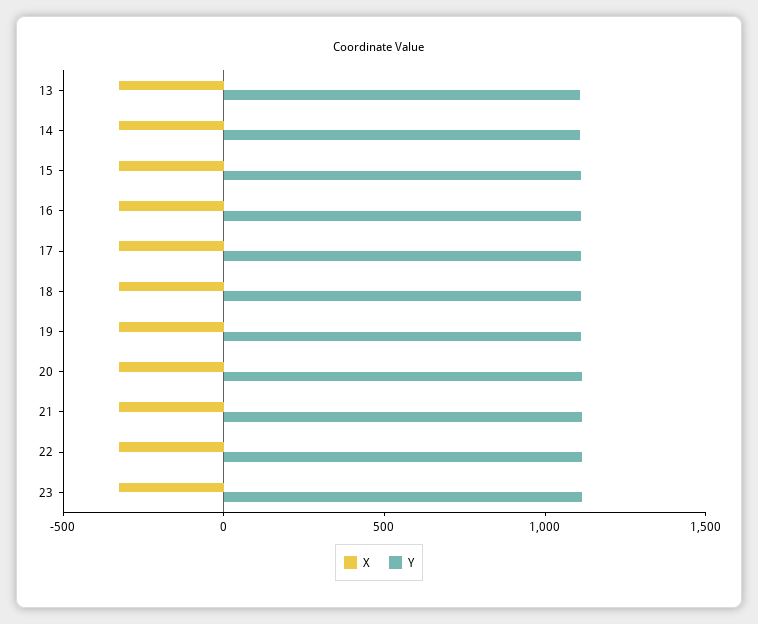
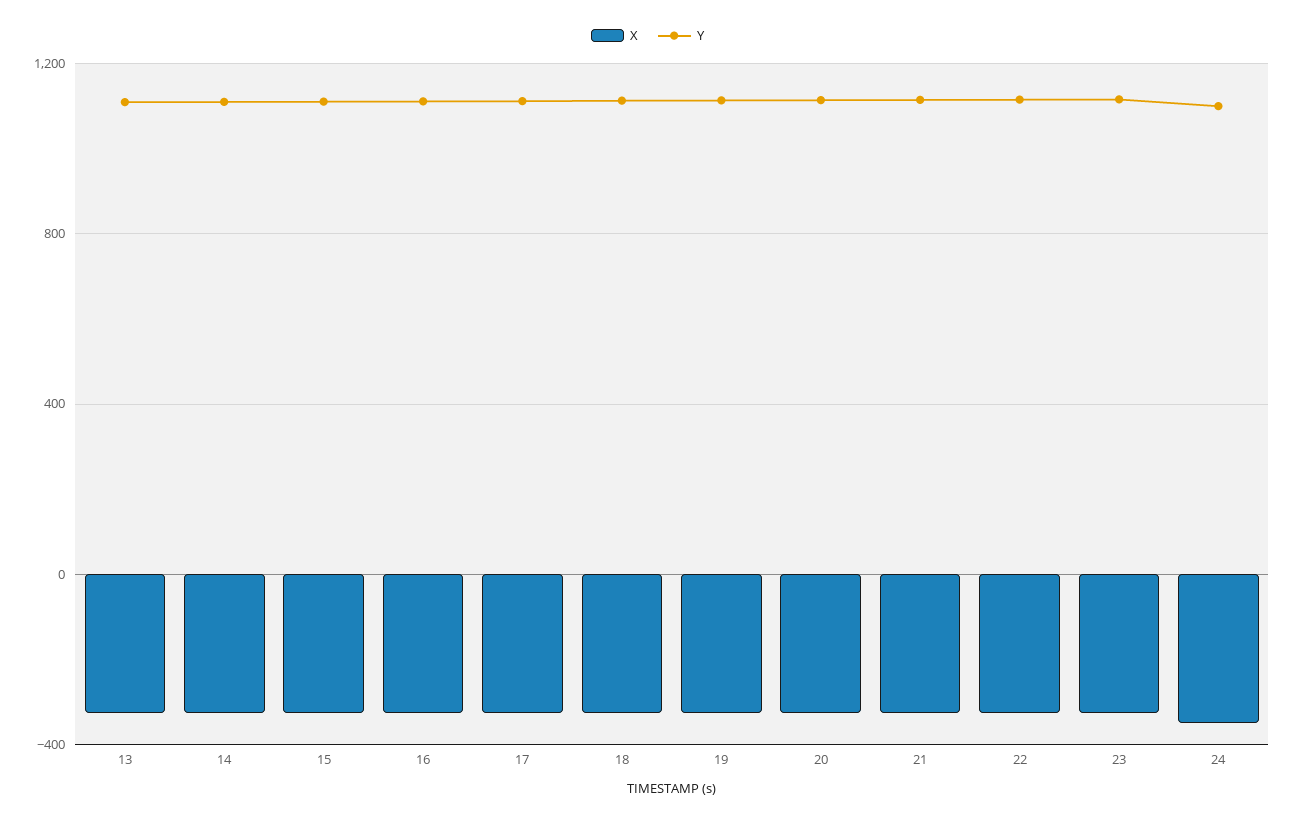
  {
    "X": {
      "13": -350,
      "14": -350,
      "15": -350,
      "16": -350,
      "17": -350,
      "18": -350,
      "19": -350,
      "20": -350,
      "21": -350,
      "22": -350,
-     "23": -350
+     "23": -350,
+     "24": -350
    },
    "Y": {
      "13": 1100,
      "14": 1100,
      "15": 1100,
      "16": 1100,
      "17": 1100,
      "18": 1100,
      "19": 1100,
      "20": 1100,
      "21": 1100,
      "22": 1100,
-     "23": 1100
+     "23": 1100,
+     "24": 1100
    }
  }

